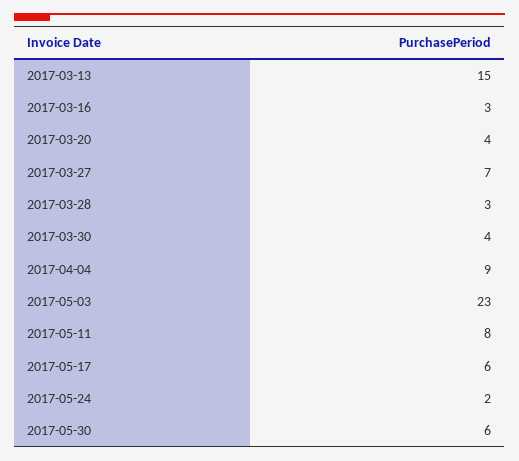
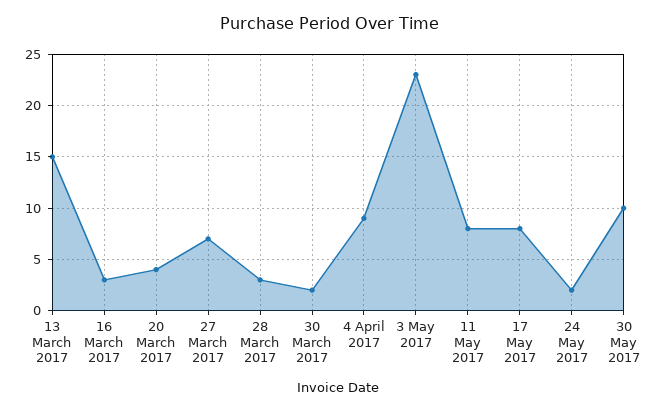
  {
    "2017-03-13": 15,
    "2017-03-16": 3,
    "2017-03-20": 4,
    "2017-03-27": 7,
    "2017-03-28": 3,
-   "2017-03-30": 4,
+   "2017-03-30": 2,
    "2017-04-04": 9,
    "2017-05-03": 23,
    "2017-05-11": 8,
-   "2017-05-17": 6,
+   "2017-05-17": 8,
    "2017-05-24": 2,
-   "2017-05-30": 6
+   "2017-05-30": 10
  }

